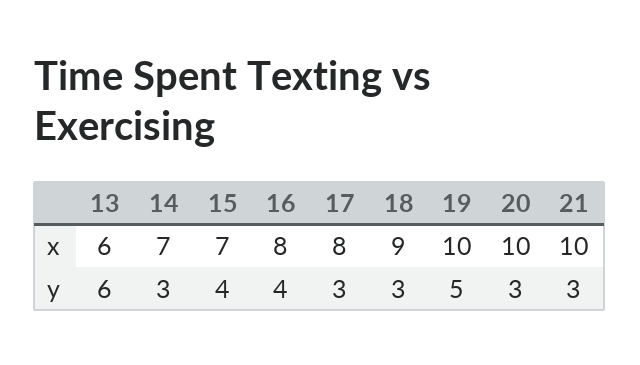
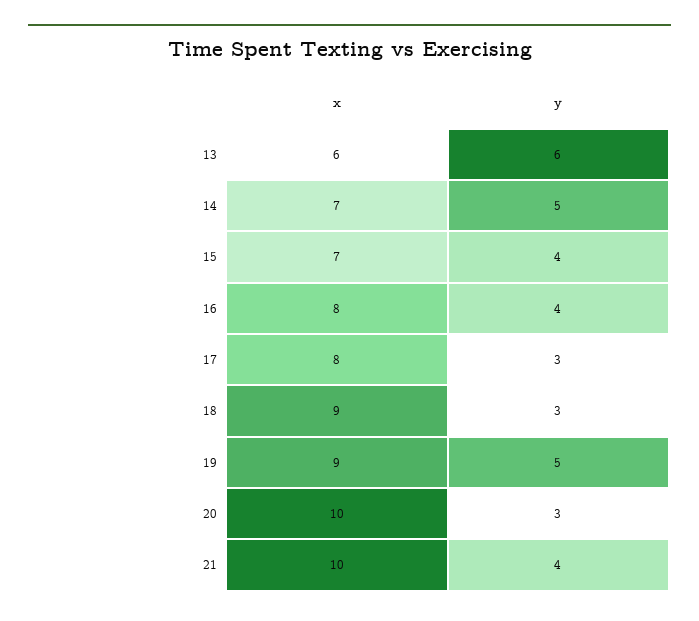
  {
    "13": {
      "x": 6,
      "y": 6
    },
    "14": {
      "x": 7,
-     "y": 3
+     "y": 5
    },
    "15": {
      "x": 7,
      "y": 4
    },
    "16": {
      "x": 8,
      "y": 4
    },
    "17": {
      "x": 8,
      "y": 3
    },
    "18": {
      "x": 9,
      "y": 3
    },
    "19": {
-     "x": 10,
+     "x": 9,
      "y": 5
    },
    "20": {
      "x": 10,
      "y": 3
    },
    "21": {
      "x": 10,
-     "y": 3
+     "y": 4
    }
  }

